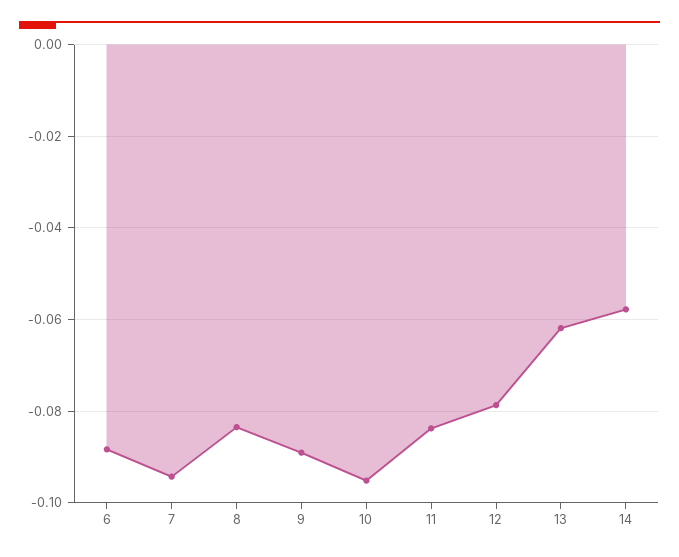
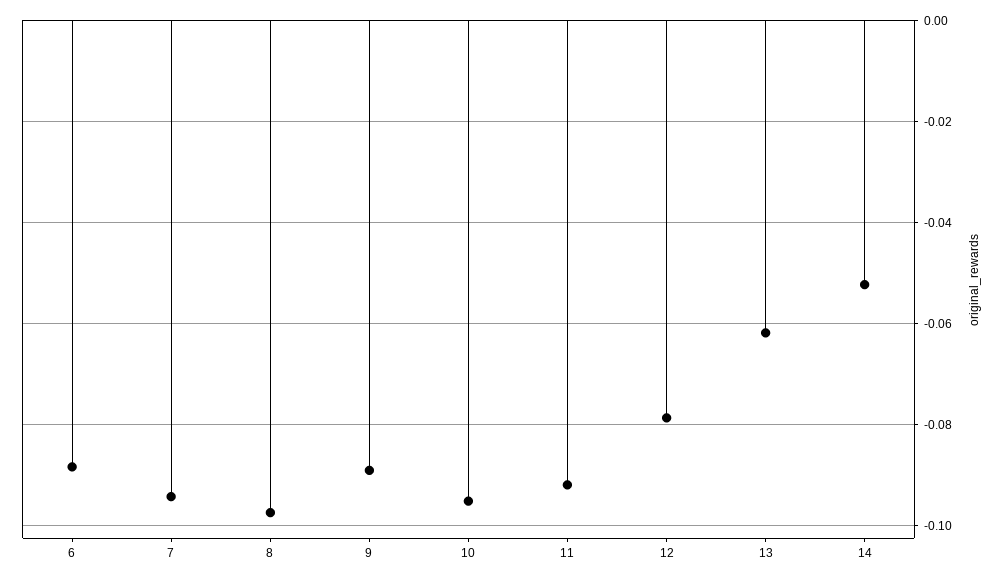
  {
    "6": -0.088,
    "7": -0.094,
-   "8": -0.084,
+   "8": -0.098,
    "9": -0.09,
    "10": -0.096,
-   "11": -0.084,
+   "11": -0.092,
    "12": -0.078,
    "13": -0.062,
-   "14": -0.058
+   "14": -0.052
  }

